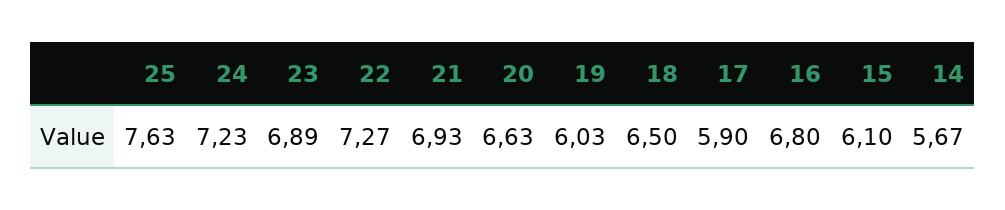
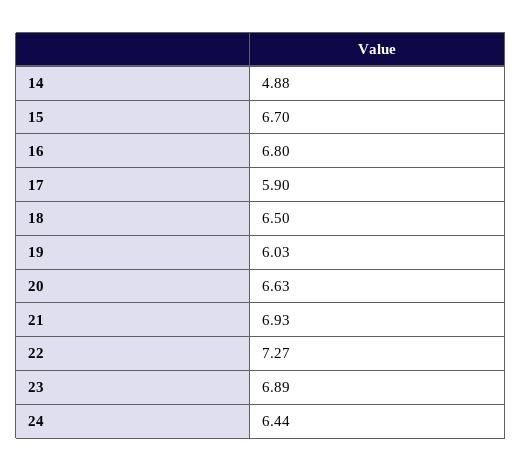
  {
-   "25": 7.63,
-   "24": 7.23,
+   "24": 6.44,
    "23": 6.89,
    "22": 7.27,
    "21": 6.93,
    "20": 6.63,
    "19": 6.03,
    "18": 6.5,
    "17": 5.9,
    "16": 6.8,
-   "15": 6.1,
+   "15": 6.7,
-   "14": 5.67
+   "14": 4.88
  }

